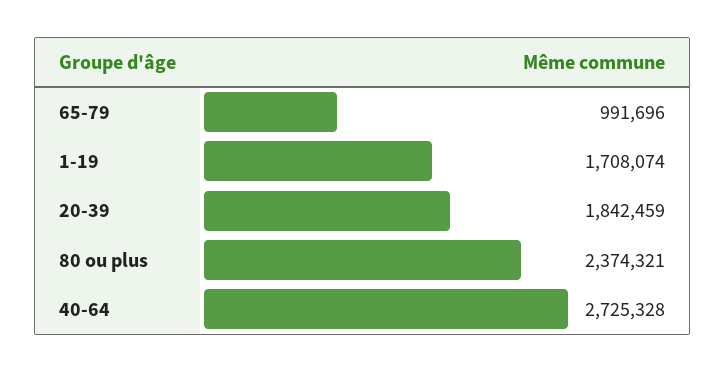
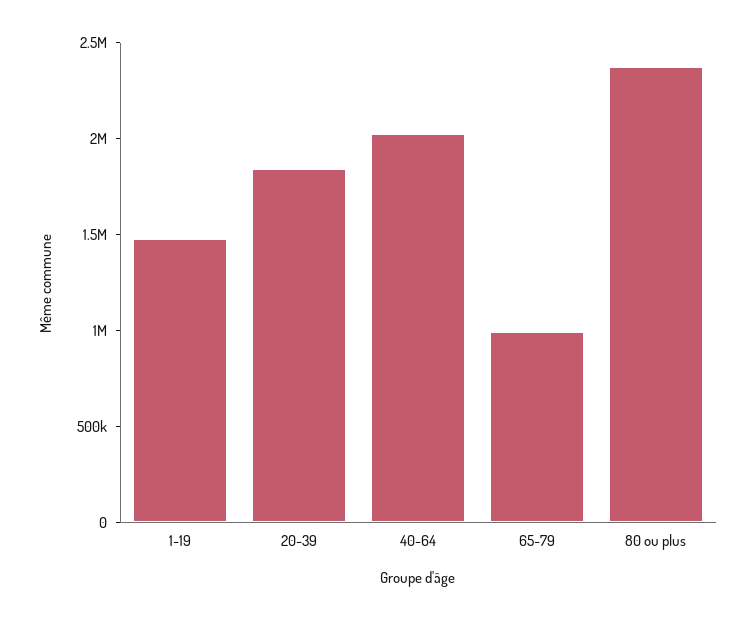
  {
    "65-79": 991696,
-   "1-19": 1708074,
+   "1-19": 1500000,
    "20-39": 1842459,
    "80 ou plus": 2374321,
-   "40-64": 2725328
+   "40-64": 2000000
  }

